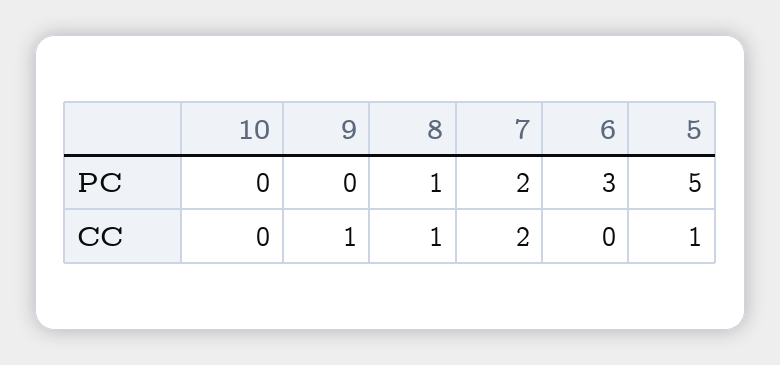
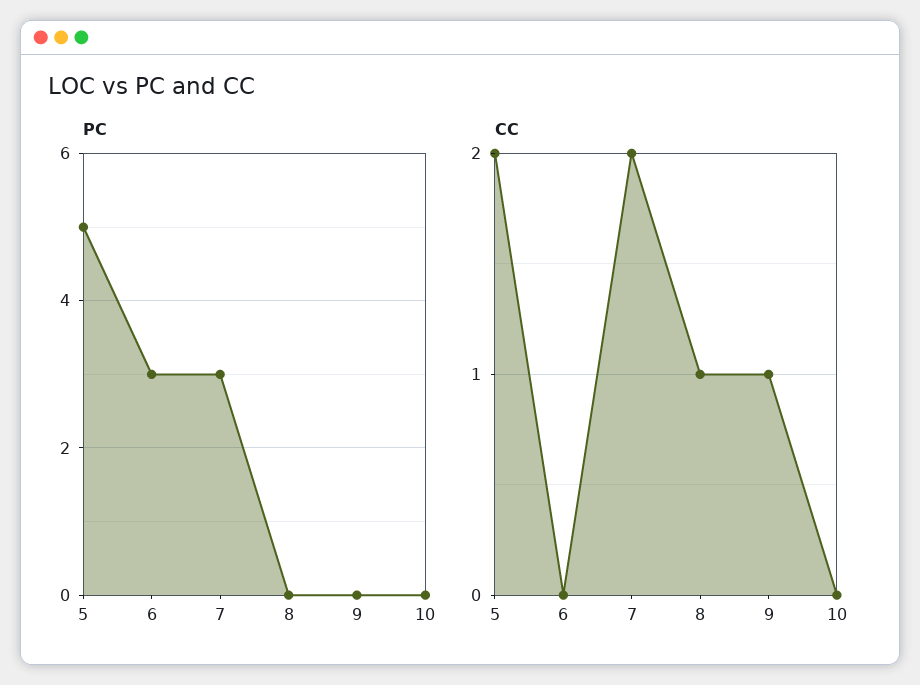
  {
    "PC": {
      "10": 0,
      "9": 0,
-     "8": 1,
+     "8": 0,
-     "7": 2,
+     "7": 3,
      "6": 3,
      "5": 5
    },
    "CC": {
      "10": 0,
      "9": 1,
      "8": 1,
      "7": 2,
      "6": 0,
-     "5": 1
+     "5": 2
    }
  }

